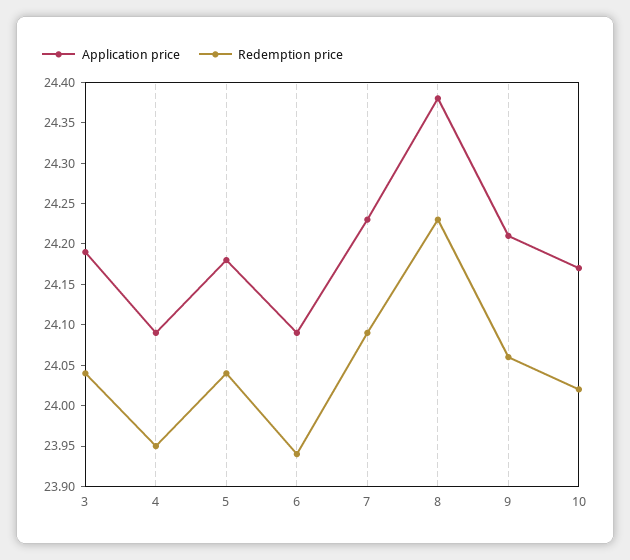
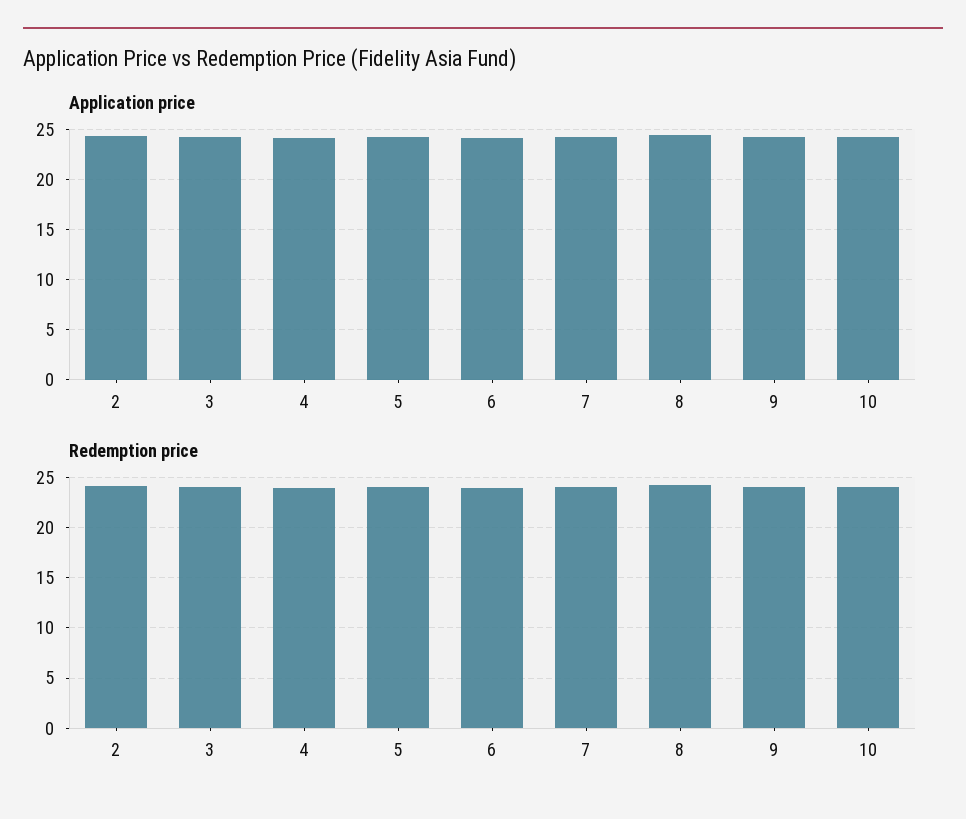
  {
    "Application price": {
      "3": 24.19,
      "4": 24.09,
      "5": 24.18,
      "6": 24.09,
      "7": 24.23,
      "8": 24.38,
      "9": 24.21,
-     "10": 24.17
+     "10": 24.17,
+     "2": 24
    },
    "Redemption price": {
      "3": 24.04,
      "4": 23.95,
      "5": 24.04,
      "6": 23.94,
      "7": 24.09,
      "8": 24.23,
      "9": 24.06,
-     "10": 24.02
+     "10": 24.02,
+     "2": 24
    }
  }

